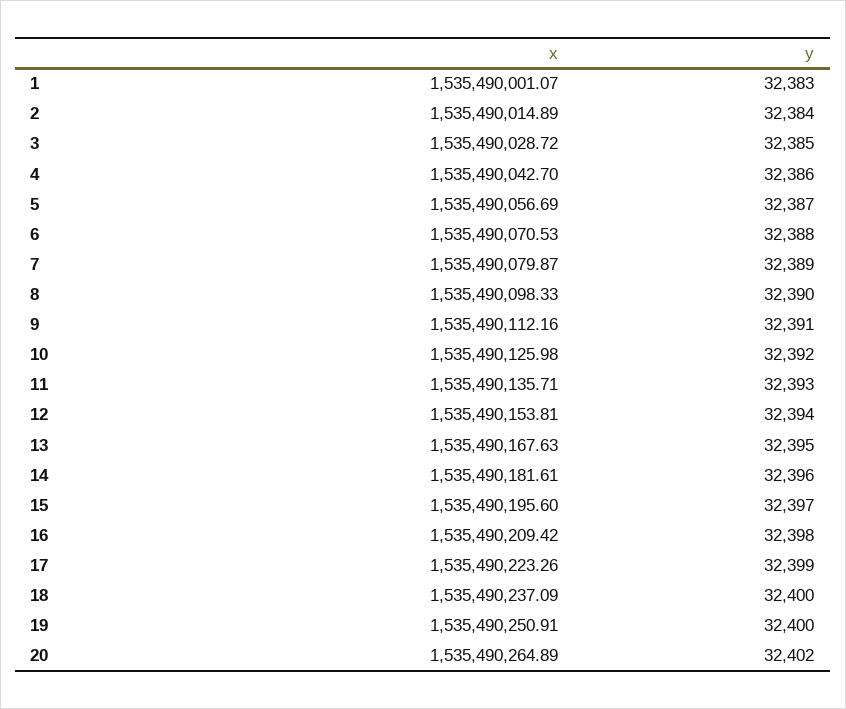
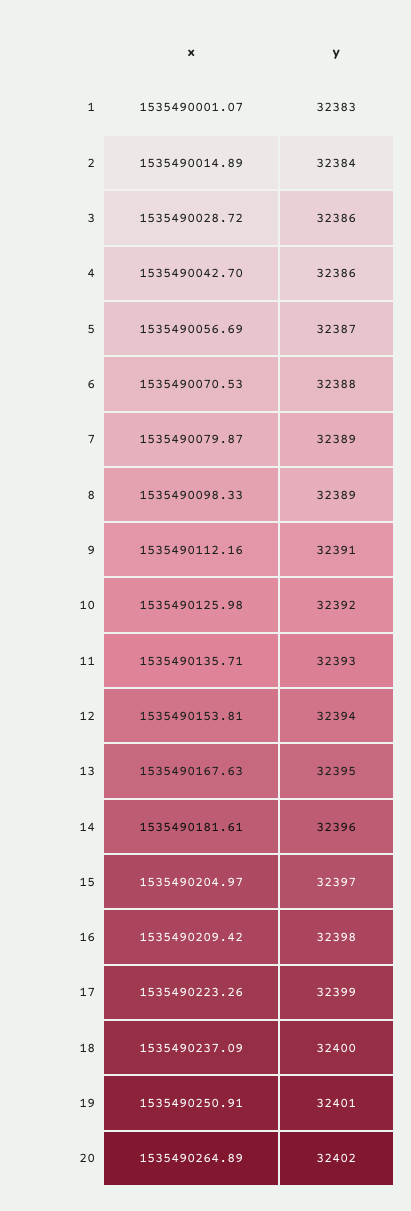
  {
    "x": {
      "1": 1535490001.07,
      "2": 1535490014.89,
      "3": 1535490028.72,
      "4": 1535490042.7,
      "5": 1535490056.69,
      "6": 1535490070.53,
      "7": 1535490079.87,
      "8": 1535490098.33,
      "9": 1535490112.16,
      "10": 1535490125.98,
      "11": 1535490135.71,
      "12": 1535490153.81,
      "13": 1535490167.63,
      "14": 1535490181.61,
-     "15": 1535490195.6,
+     "15": 1535490204.97,
      "16": 1535490209.42,
      "17": 1535490223.26,
      "18": 1535490237.09,
      "19": 1535490250.91,
      "20": 1535490264.89
    },
    "y": {
      "1": 32383,
      "2": 32384,
-     "3": 32385,
+     "3": 32386,
      "4": 32386,
      "5": 32387,
      "6": 32388,
      "7": 32389,
-     "8": 32390,
+     "8": 32389,
      "9": 32391,
      "10": 32392,
      "11": 32393,
      "12": 32394,
      "13": 32395,
      "14": 32396,
      "15": 32397,
      "16": 32398,
      "17": 32399,
      "18": 32400,
-     "19": 32400,
+     "19": 32401,
      "20": 32402
    }
  }

